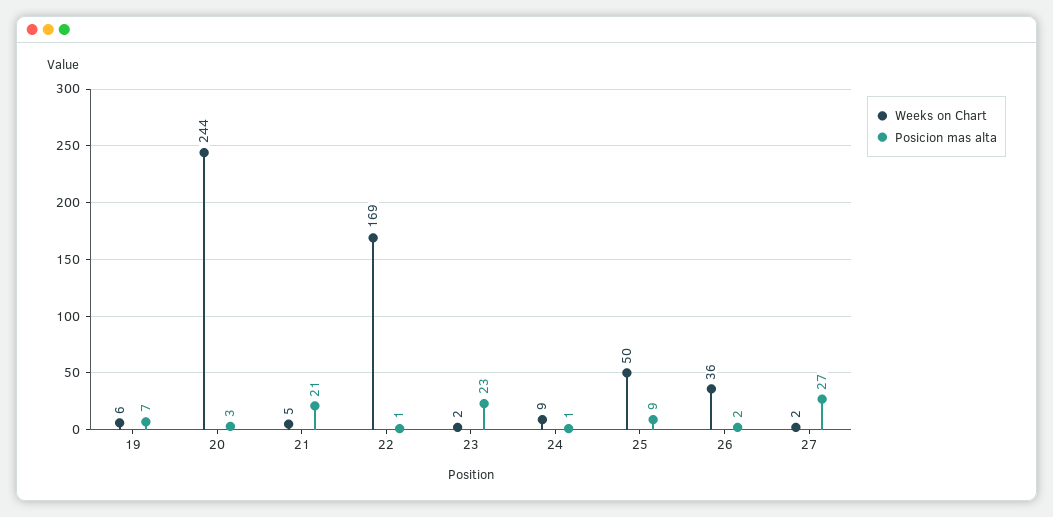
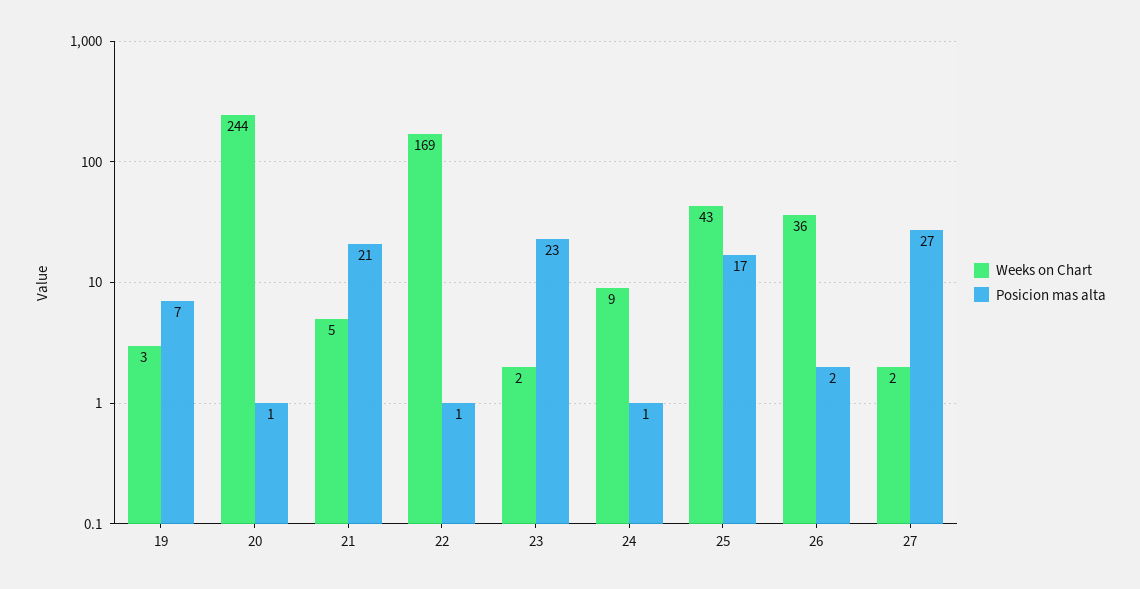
  {
    "Weeks on Chart": {
-     "19": 6,
+     "19": 3,
      "20": 244,
      "21": 5,
      "22": 169,
      "23": 2,
      "24": 9,
-     "25": 50,
+     "25": 43,
      "26": 36,
      "27": 2
    },
    "Posicion mas alta": {
      "19": 7,
-     "20": 3,
+     "20": 1,
      "21": 21,
      "22": 1,
      "23": 23,
      "24": 1,
-     "25": 9,
+     "25": 17,
      "26": 2,
      "27": 27
    }
  }

